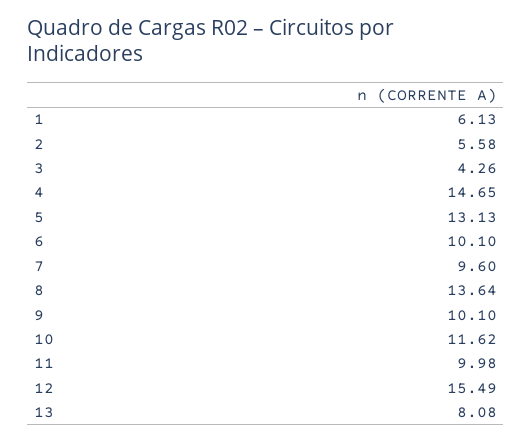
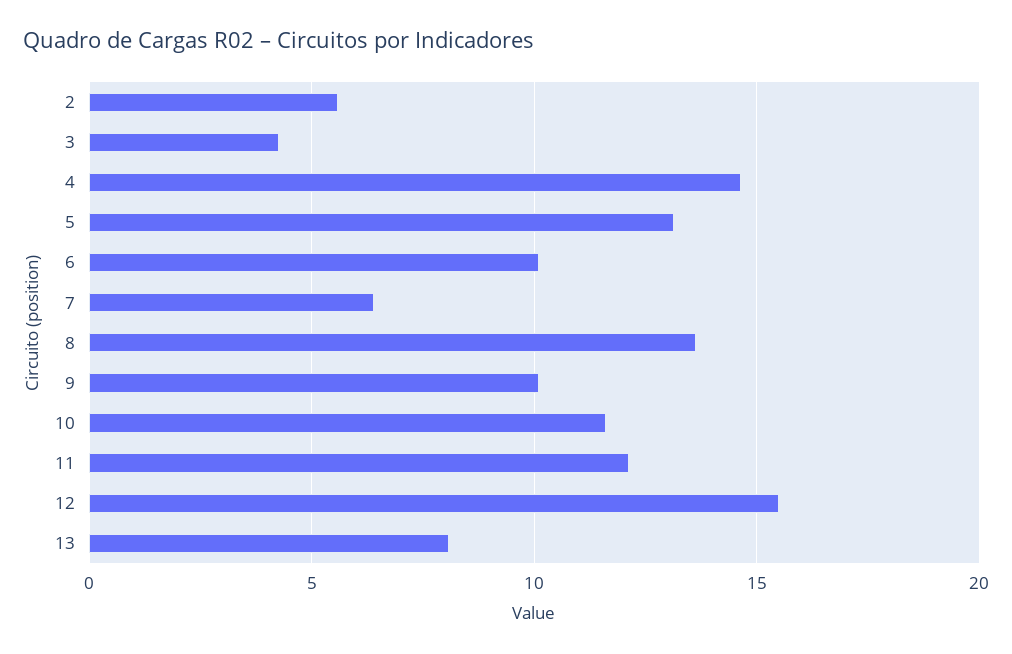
  {
-   "1": 6.13,
    "2": 5.58,
    "3": 4.26,
    "4": 14.65,
    "5": 13.13,
    "6": 10.1,
-   "7": 9.6,
+   "7": 6.5,
    "8": 13.64,
    "9": 10.1,
    "10": 11.62,
-   "11": 9.98,
+   "11": 12,
    "12": 15.49,
    "13": 8.08
  }

